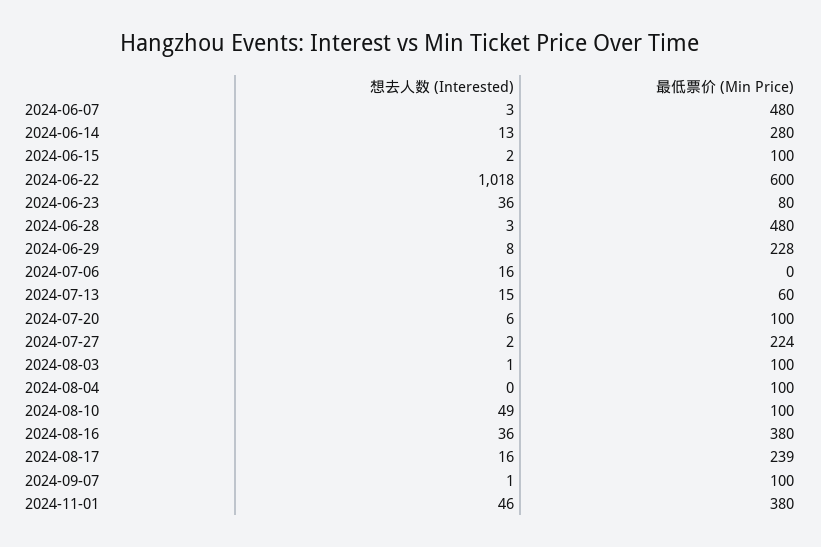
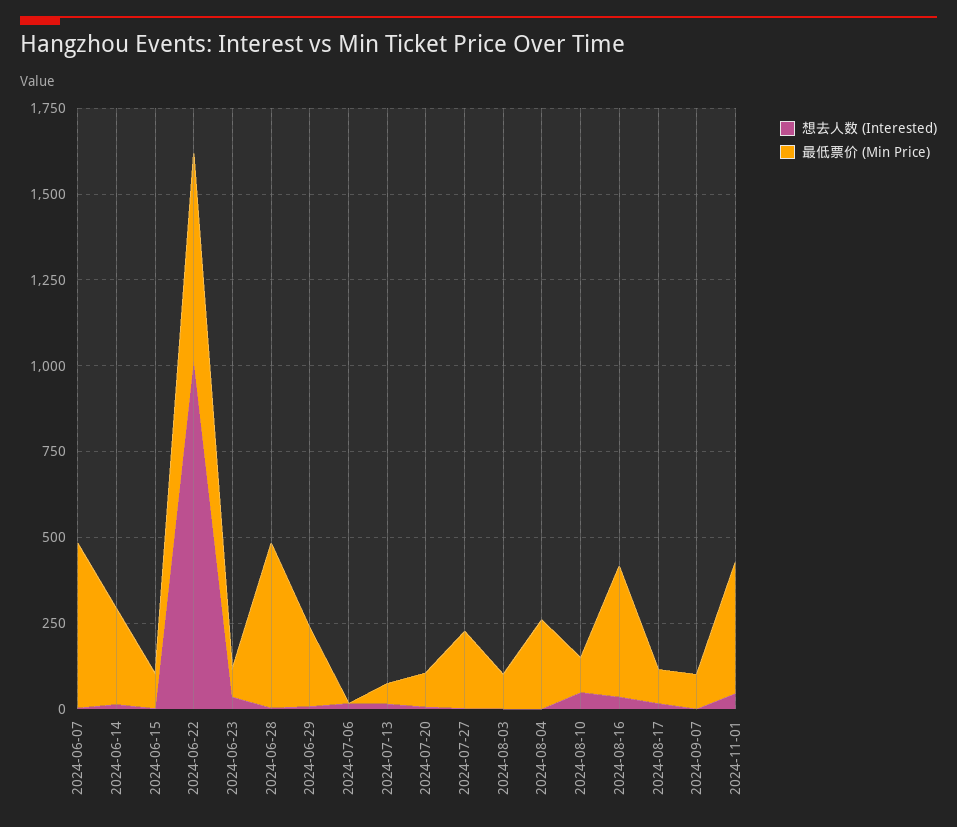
  {
    "想去人数 (Interested)": {
      "2024-06-07": 3,
      "2024-06-14": 13,
      "2024-06-15": 2,
      "2024-06-22": 1018,
      "2024-06-23": 36,
      "2024-06-28": 3,
      "2024-06-29": 8,
      "2024-07-06": 16,
      "2024-07-13": 15,
      "2024-07-20": 6,
      "2024-07-27": 2,
      "2024-08-03": 1,
      "2024-08-04": 0,
      "2024-08-10": 49,
      "2024-08-16": 36,
      "2024-08-17": 16,
      "2024-09-07": 1,
      "2024-11-01": 46
    },
    "最低票价 (Min Price)": {
      "2024-06-07": 480,
      "2024-06-14": 280,
      "2024-06-15": 100,
      "2024-06-22": 600,
      "2024-06-23": 80,
      "2024-06-28": 480,
      "2024-06-29": 228,
      "2024-07-06": 0,
      "2024-07-13": 60,
      "2024-07-20": 100,
      "2024-07-27": 224,
      "2024-08-03": 100,
-     "2024-08-04": 100,
+     "2024-08-04": 250,
      "2024-08-10": 100,
      "2024-08-16": 380,
-     "2024-08-17": 239,
+     "2024-08-17": 100,
      "2024-09-07": 100,
      "2024-11-01": 380
    }
  }

